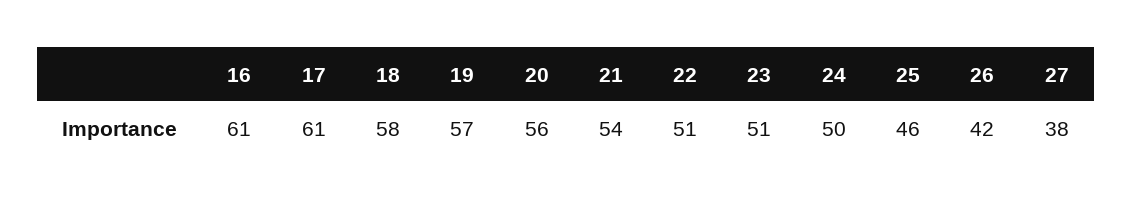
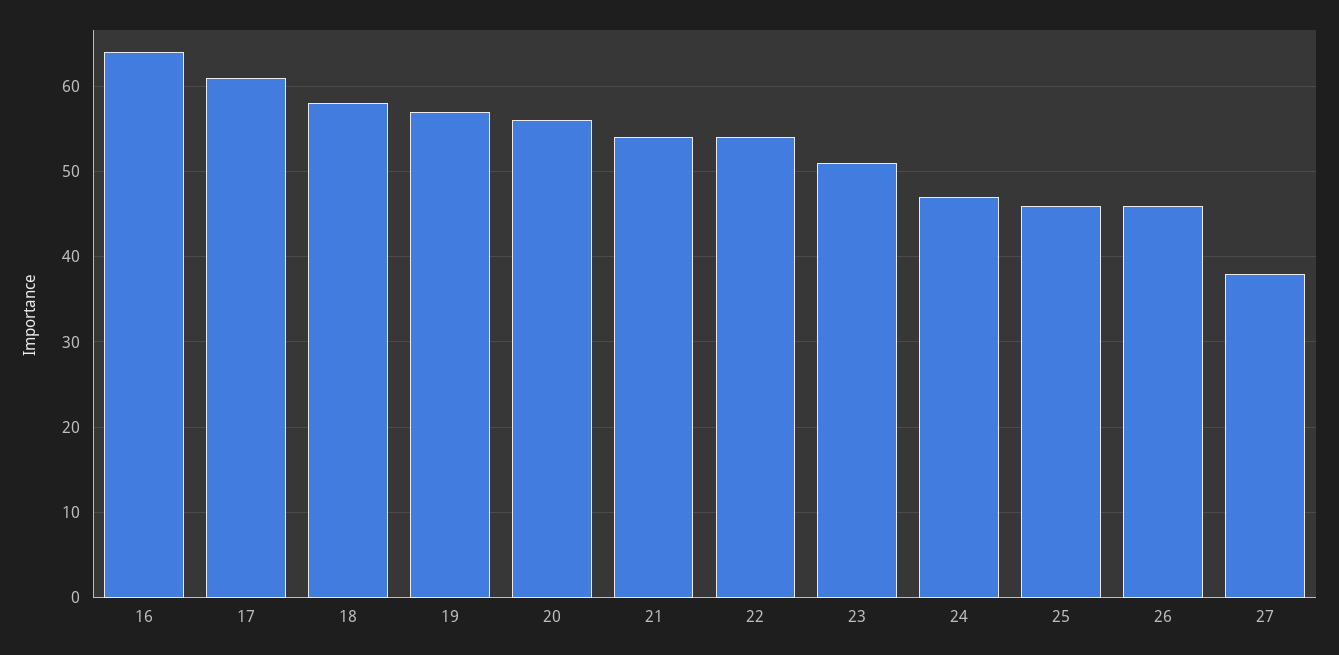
  {
-   "16": 61,
+   "16": 64,
    "17": 61,
    "18": 58,
    "19": 57,
    "20": 56,
    "21": 54,
-   "22": 51,
+   "22": 54,
    "23": 51,
-   "24": 50,
+   "24": 47,
    "25": 46,
-   "26": 42,
+   "26": 46,
    "27": 38
  }

